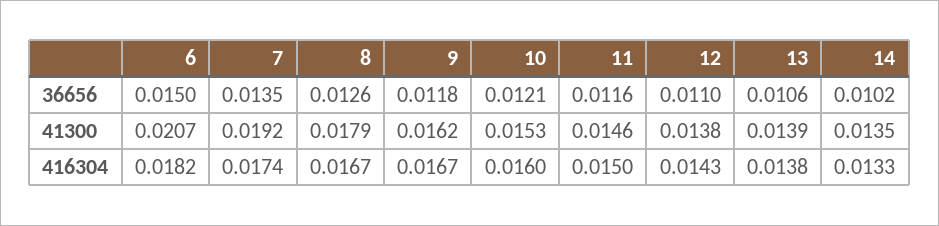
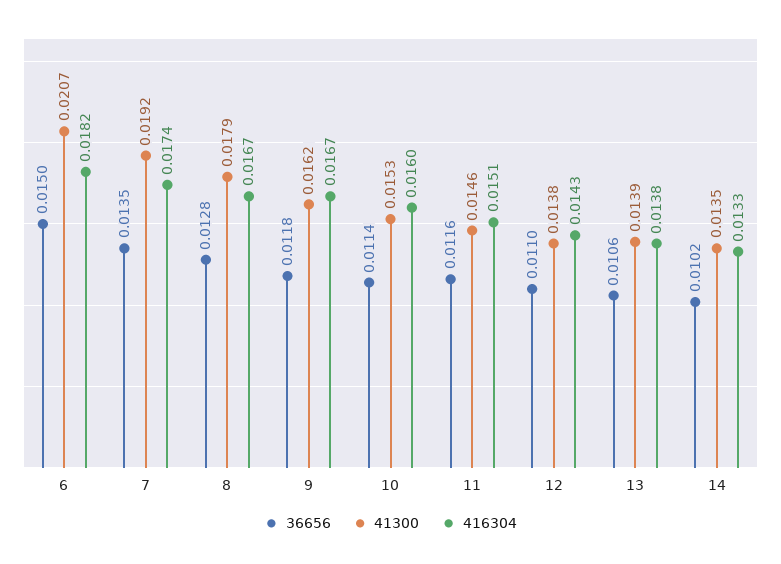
  {
    "36656": {
      "6": 0.015,
      "7": 0.0135,
-     "8": 0.0126,
+     "8": 0.0128,
      "9": 0.0118,
-     "10": 0.0121,
+     "10": 0.0114,
      "11": 0.0116,
      "12": 0.011,
      "13": 0.0106,
      "14": 0.0102
    },
    "41300": {
      "6": 0.0207,
      "7": 0.0192,
      "8": 0.0179,
      "9": 0.0162,
      "10": 0.0153,
      "11": 0.0146,
      "12": 0.0138,
      "13": 0.0139,
      "14": 0.0135
    },
    "416304": {
      "6": 0.0182,
      "7": 0.0174,
      "8": 0.0167,
      "9": 0.0167,
      "10": 0.016,
-     "11": 0.015,
+     "11": 0.0151,
      "12": 0.0143,
      "13": 0.0138,
      "14": 0.0133
    }
  }

